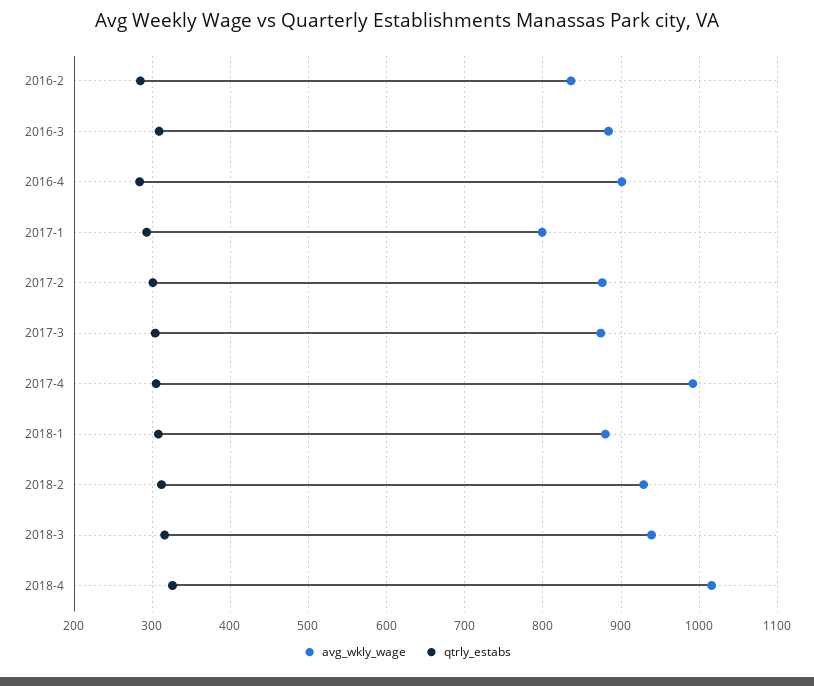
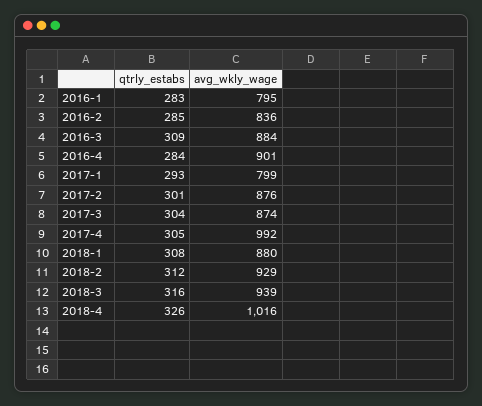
  {
    "avg_wkly_wage": {
      "2016-2": 836,
      "2016-3": 884,
      "2016-4": 901,
      "2017-1": 799,
      "2017-2": 876,
      "2017-3": 874,
      "2017-4": 992,
      "2018-1": 880,
      "2018-2": 929,
      "2018-3": 939,
-     "2018-4": 1016
+     "2018-4": 1016,
+     "2016-1": 795
    },
    "qtrly_estabs": {
      "2016-2": 285,
      "2016-3": 309,
      "2016-4": 284,
      "2017-1": 293,
      "2017-2": 301,
      "2017-3": 304,
      "2017-4": 305,
      "2018-1": 308,
      "2018-2": 312,
      "2018-3": 316,
-     "2018-4": 326
+     "2018-4": 326,
+     "2016-1": 283
    }
  }

